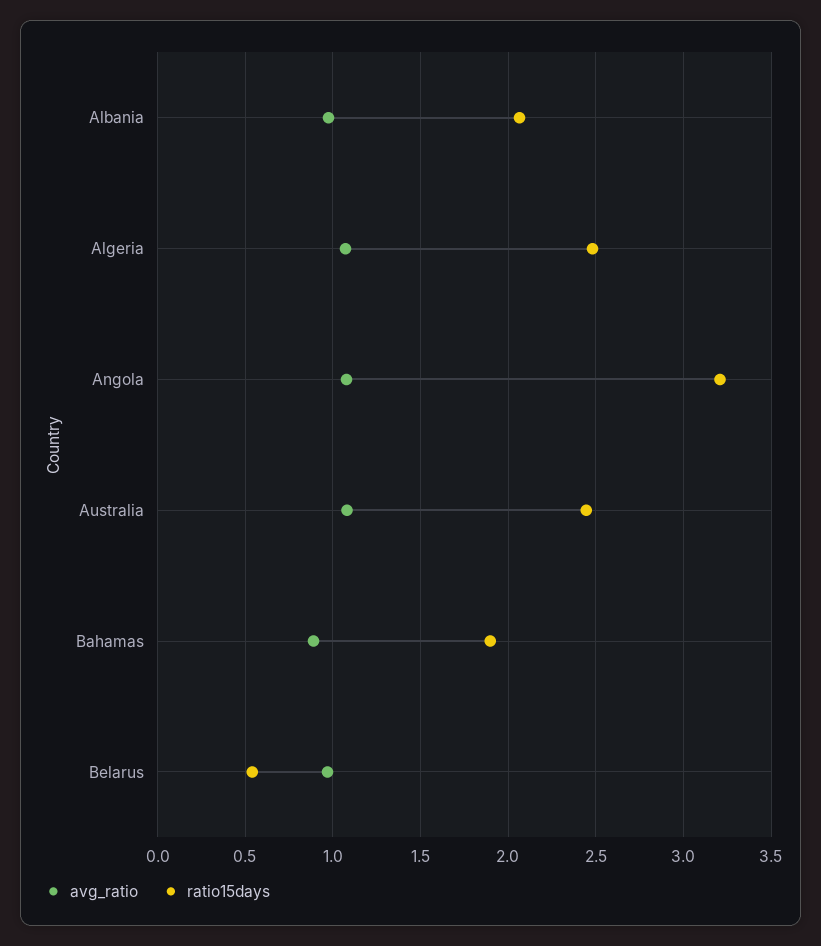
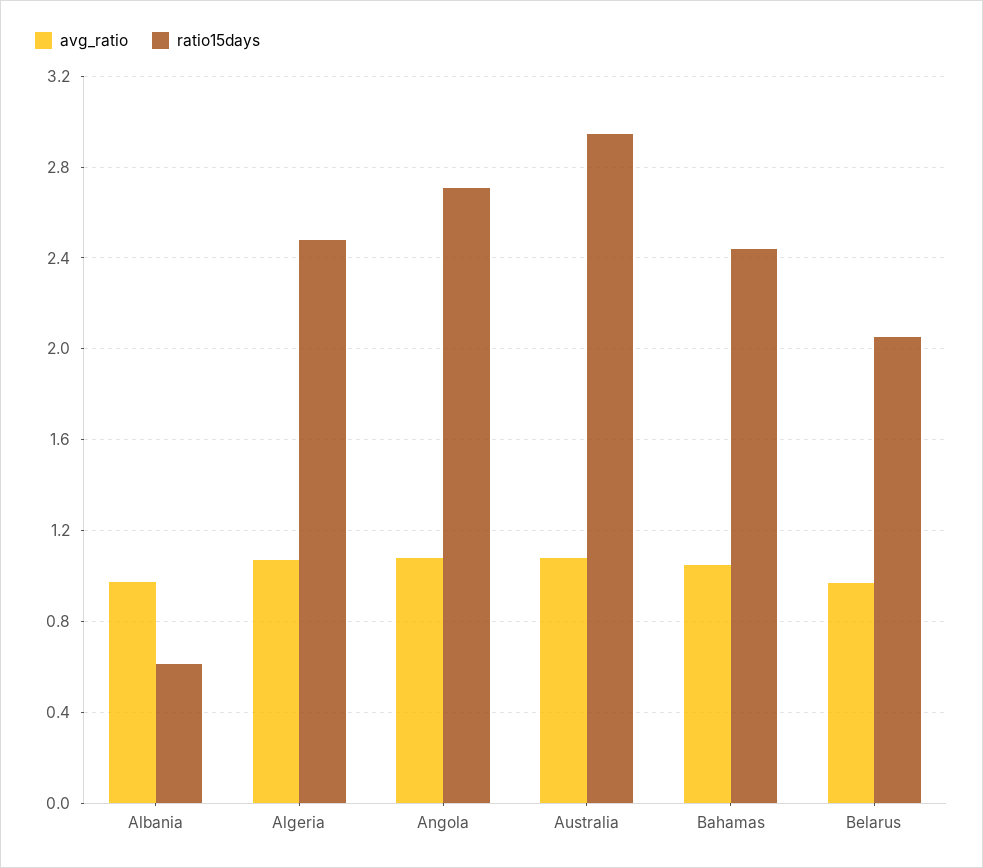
  {
    "avg_ratio": {
      "Albania": 1,
      "Algeria": 1.05,
      "Angola": 1.1,
      "Australia": 1.1,
-     "Bahamas": 0.9,
+     "Bahamas": 1.05,
      "Belarus": 0.95
    },
    "ratio15days": {
-     "Albania": 2.05,
+     "Albania": 0.6,
      "Algeria": 2.5,
-     "Angola": 3.2,
+     "Angola": 2.7,
-     "Australia": 2.45,
+     "Australia": 2.95,
-     "Bahamas": 1.9,
+     "Bahamas": 2.45,
-     "Belarus": 0.55
+     "Belarus": 2.05
    }
  }

